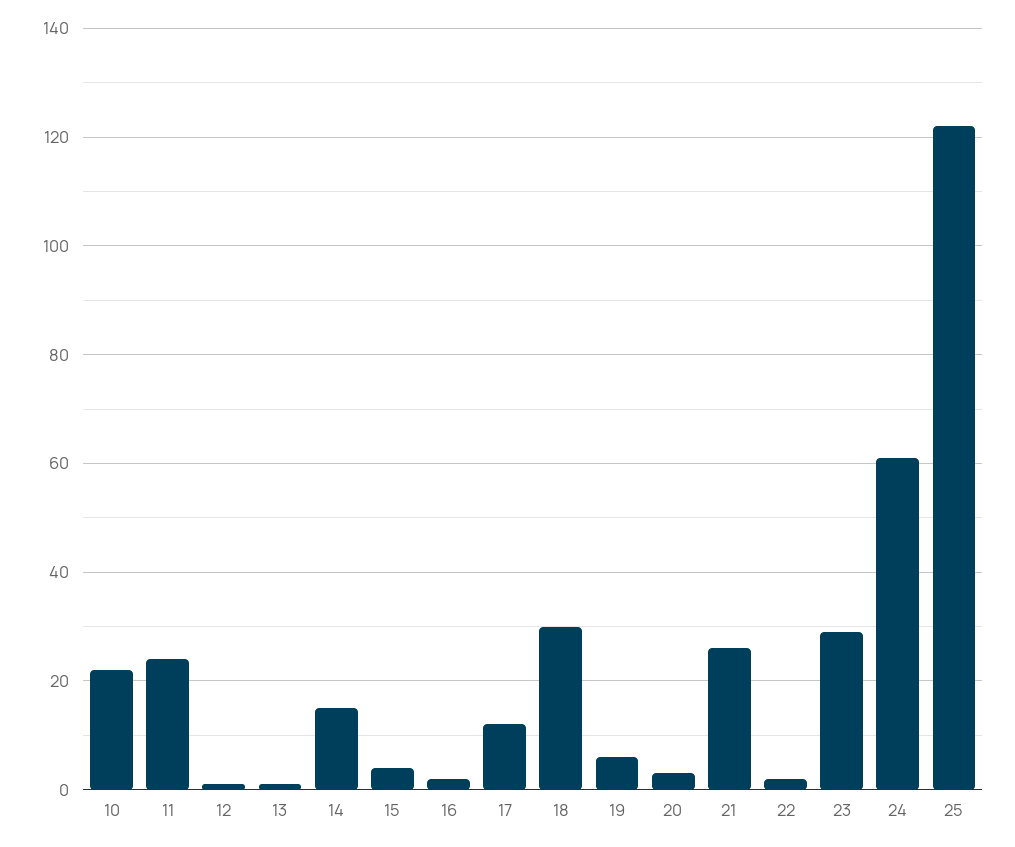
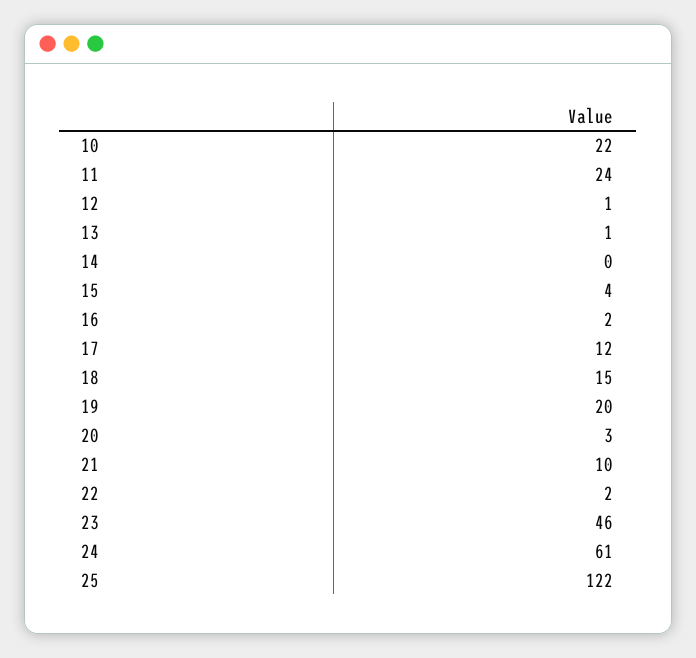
  {
    "10": 22,
    "11": 24,
    "12": 1,
    "13": 1,
-   "14": 15,
+   "14": 0,
    "15": 4,
    "16": 2,
    "17": 12,
-   "18": 30,
+   "18": 15,
-   "19": 5,
+   "19": 20,
    "20": 3,
-   "21": 25,
+   "21": 10,
    "22": 2,
-   "23": 30,
+   "23": 46,
    "24": 61,
    "25": 122
  }

